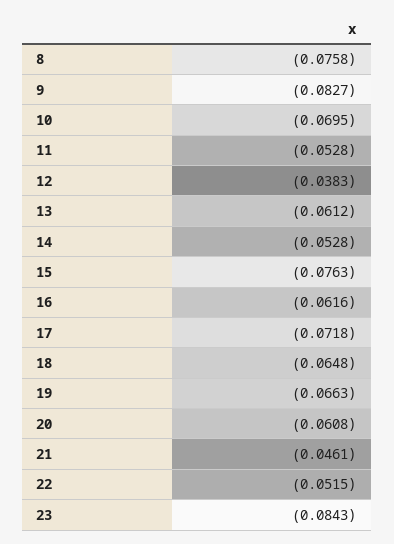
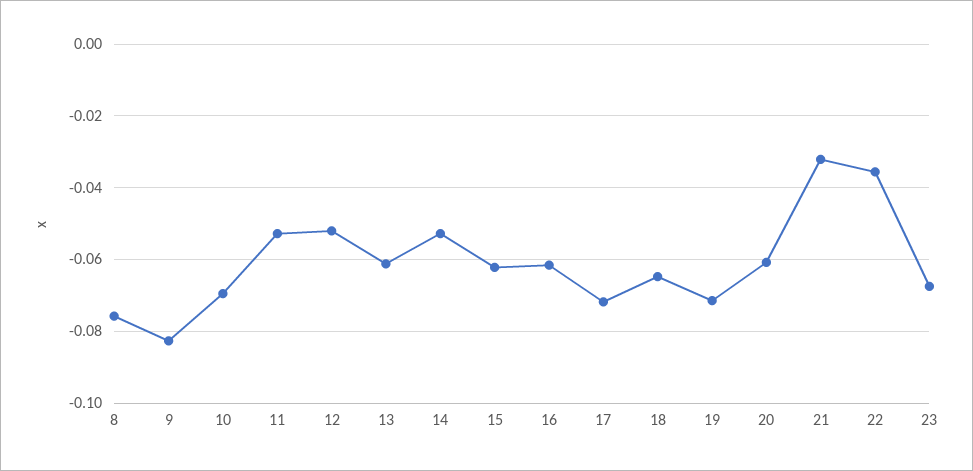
  {
    "8": -0.0758,
    "9": -0.0827,
    "10": -0.0695,
    "11": -0.0528,
-   "12": -0.0383,
+   "12": -0.052,
    "13": -0.0612,
    "14": -0.0528,
-   "15": -0.0763,
+   "15": -0.062,
    "16": -0.0616,
    "17": -0.0718,
    "18": -0.0648,
-   "19": -0.0663,
+   "19": -0.072,
    "20": -0.0608,
-   "21": -0.0461,
+   "21": -0.032,
-   "22": -0.0515,
+   "22": -0.036,
-   "23": -0.0843
+   "23": -0.068
  }

